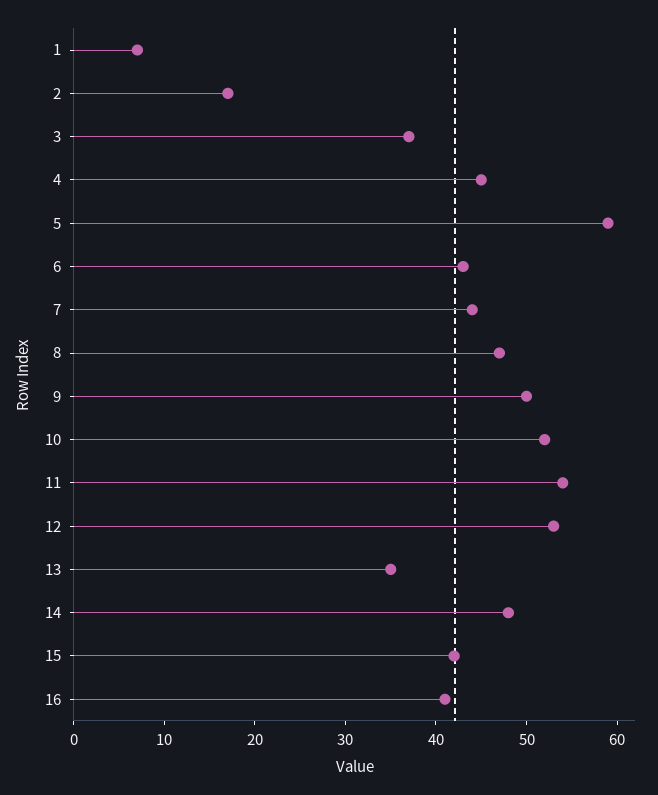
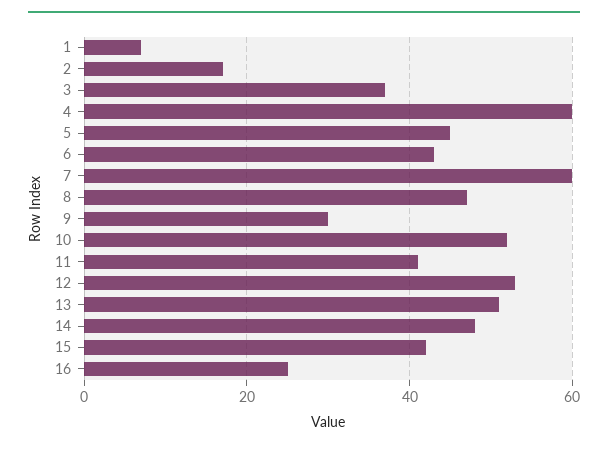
  {
    "1": 7,
    "2": 17,
    "3": 37,
-   "4": 45,
+   "4": 60,
-   "5": 59,
+   "5": 45,
    "6": 43,
-   "7": 44,
+   "7": 60,
    "8": 47,
-   "9": 50,
+   "9": 30,
    "10": 52,
-   "11": 54,
+   "11": 40,
    "12": 53,
-   "13": 35,
+   "13": 50,
    "14": 48,
    "15": 42,
-   "16": 41
+   "16": 25
  }

